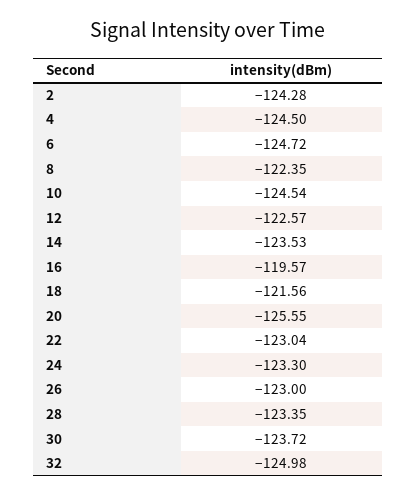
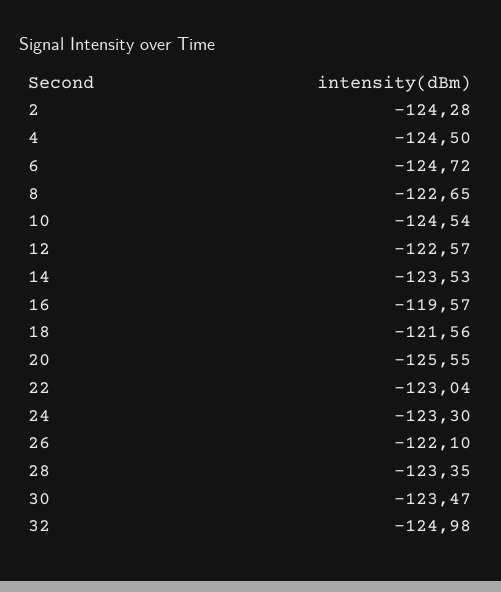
  {
    "2": -124.28,
    "4": -124.5,
    "6": -124.72,
-   "8": -122.35,
+   "8": -122.65,
    "10": -124.54,
    "12": -122.57,
    "14": -123.53,
    "16": -119.57,
    "18": -121.56,
    "20": -125.55,
    "22": -123.04,
    "24": -123.3,
-   "26": -123,
+   "26": -122.1,
    "28": -123.35,
-   "30": -123.72,
+   "30": -123.47,
    "32": -124.98
  }

